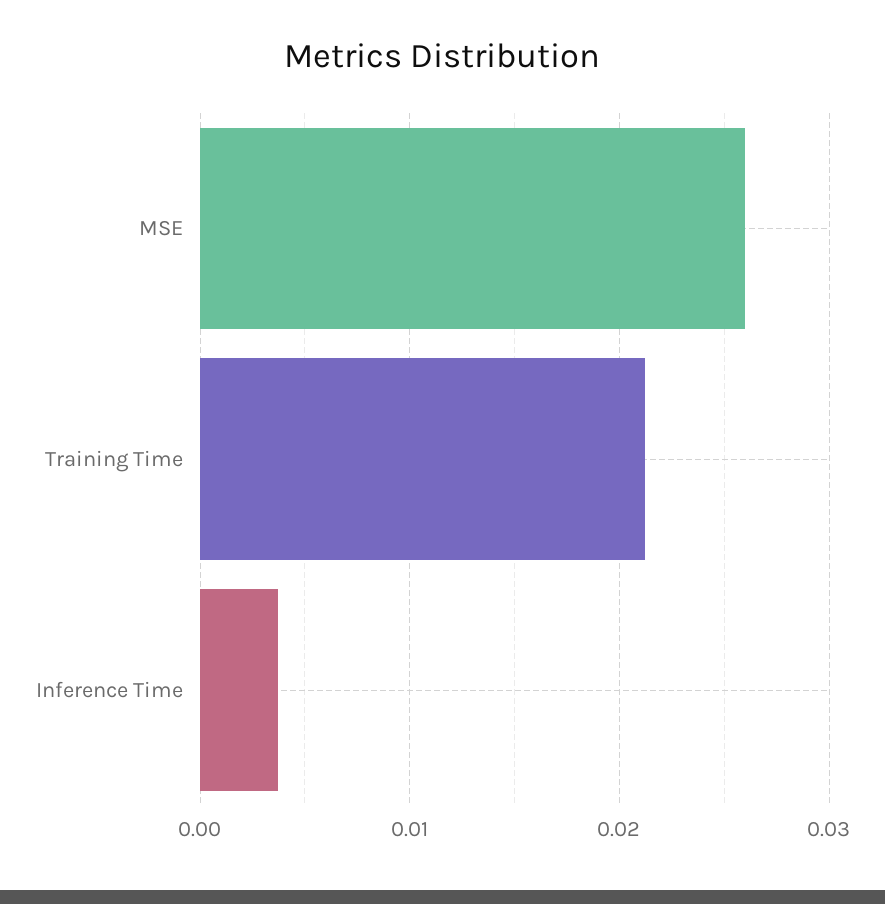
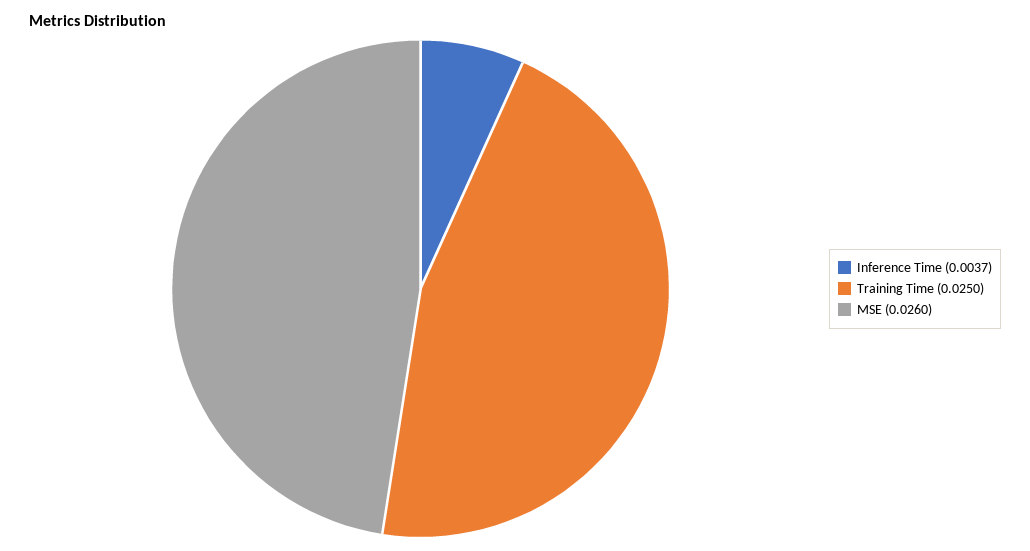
  {
    "MSE": 0.026,
-   "Training Time": 0.021,
+   "Training Time": 0.025,
    "Inference Time": 0.0037
  }

